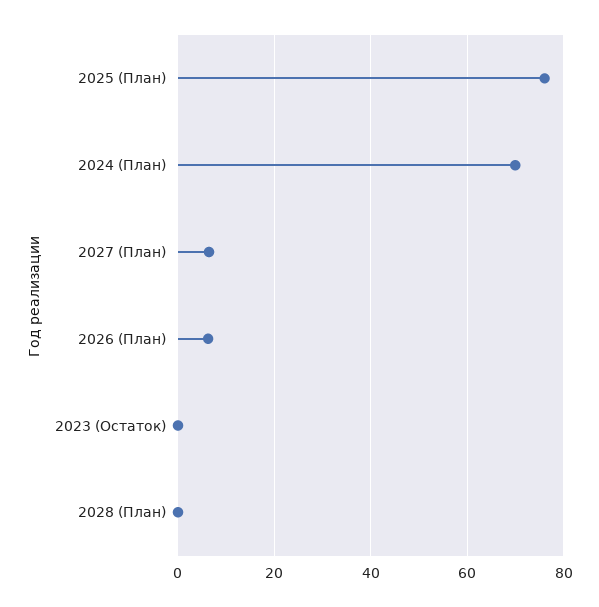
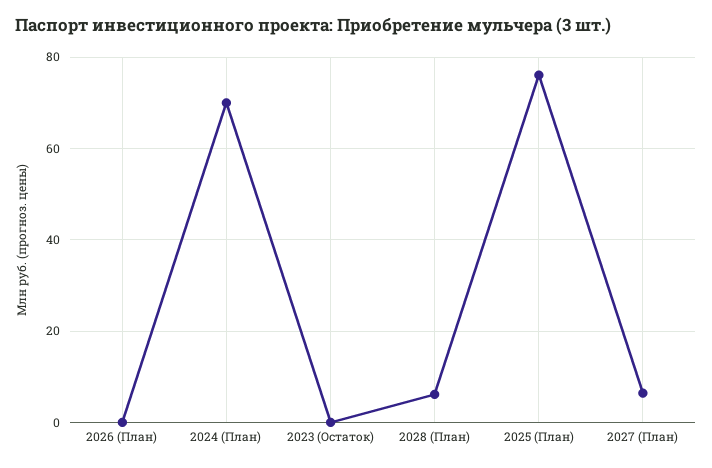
  {
    "2025 (План)": 76,
    "2024 (План)": 70,
    "2027 (План)": 6,
-   "2026 (План)": 6,
+   "2026 (План)": 0,
    "2023 (Остаток)": 0,
-   "2028 (План)": 0
+   "2028 (План)": 6
  }

